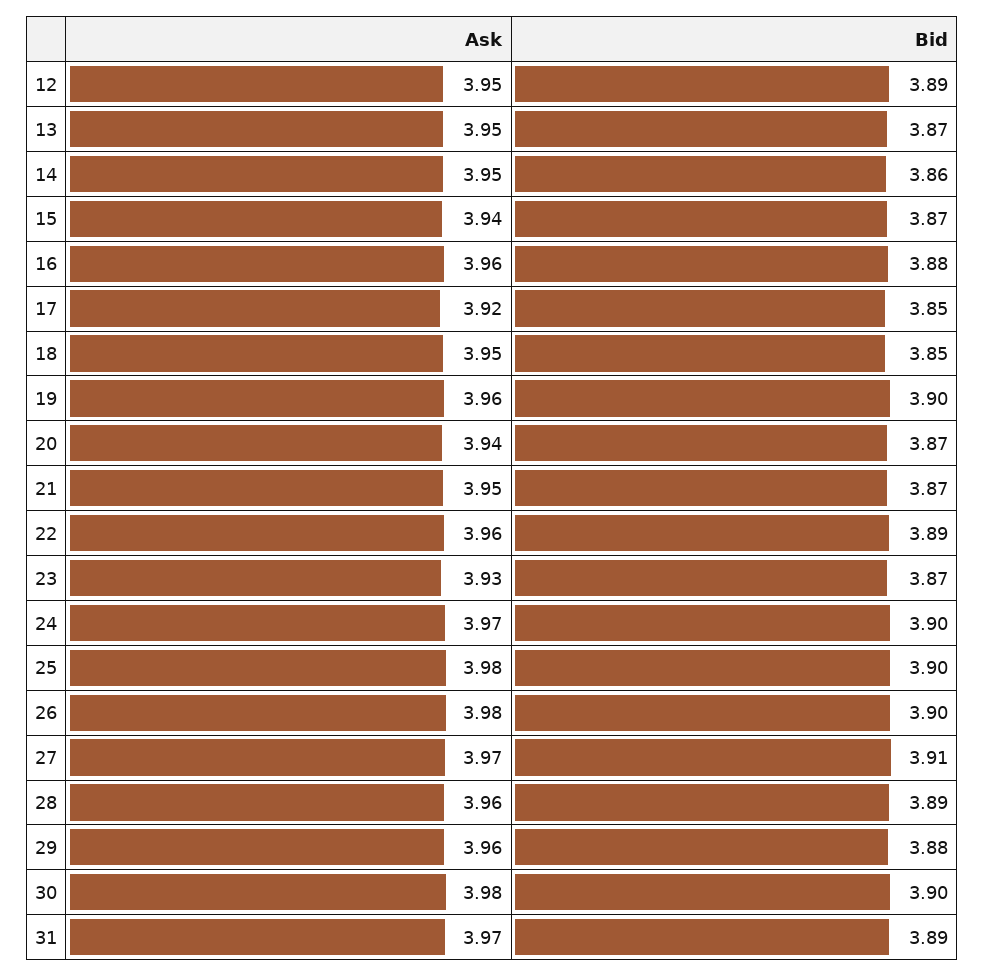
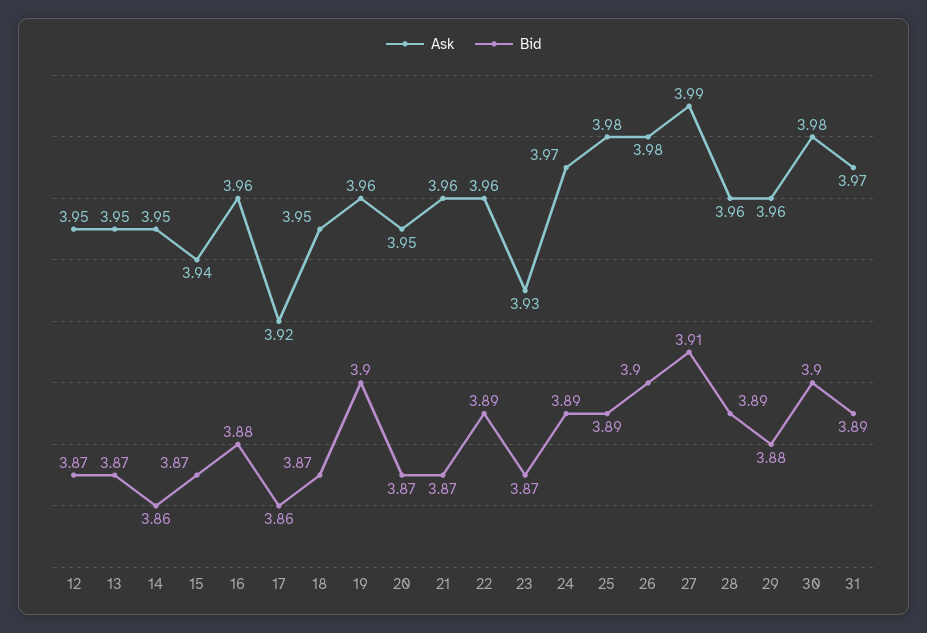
  {
    "Ask": {
      "12": 3.95,
      "13": 3.95,
      "14": 3.95,
      "15": 3.94,
      "16": 3.96,
      "17": 3.92,
      "18": 3.95,
      "19": 3.96,
-     "20": 3.94,
+     "20": 3.95,
-     "21": 3.95,
+     "21": 3.96,
      "22": 3.96,
      "23": 3.93,
      "24": 3.97,
      "25": 3.98,
      "26": 3.98,
-     "27": 3.97,
+     "27": 3.99,
      "28": 3.96,
      "29": 3.96,
      "30": 3.98,
      "31": 3.97
    },
    "Bid": {
-     "12": 3.89,
+     "12": 3.87,
      "13": 3.87,
      "14": 3.86,
      "15": 3.87,
      "16": 3.88,
-     "17": 3.85,
+     "17": 3.86,
-     "18": 3.85,
+     "18": 3.87,
      "19": 3.9,
      "20": 3.87,
      "21": 3.87,
      "22": 3.89,
      "23": 3.87,
-     "24": 3.9,
+     "24": 3.89,
-     "25": 3.9,
+     "25": 3.89,
      "26": 3.9,
      "27": 3.91,
      "28": 3.89,
      "29": 3.88,
      "30": 3.9,
      "31": 3.89
    }
  }

